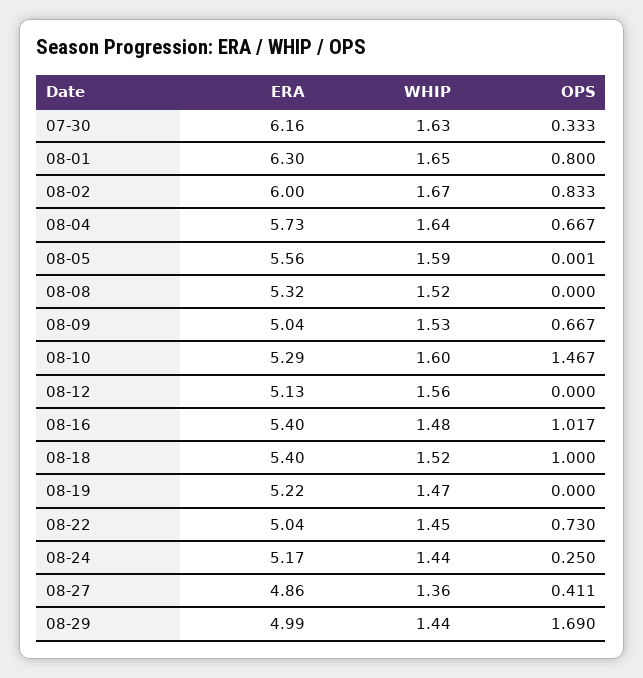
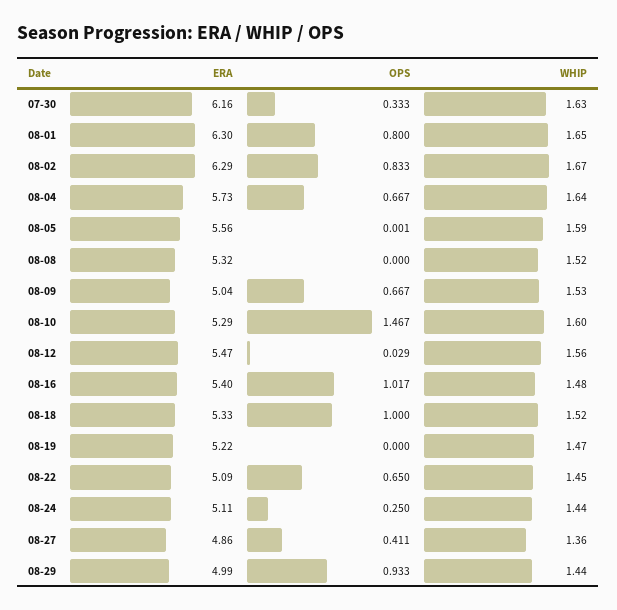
  {
    "ERA": {
      "07-30": 6.16,
      "08-01": 6.3,
-     "08-02": 6,
+     "08-02": 6.29,
      "08-04": 5.73,
      "08-05": 5.56,
      "08-08": 5.32,
      "08-09": 5.04,
      "08-10": 5.29,
-     "08-12": 5.13,
+     "08-12": 5.47,
      "08-16": 5.4,
-     "08-18": 5.4,
+     "08-18": 5.33,
      "08-19": 5.22,
-     "08-22": 5.04,
+     "08-22": 5.09,
-     "08-24": 5.17,
+     "08-24": 5.11,
      "08-27": 4.86,
      "08-29": 4.99
    },
    "WHIP": {
      "07-30": 1.63,
      "08-01": 1.65,
      "08-02": 1.67,
      "08-04": 1.64,
      "08-05": 1.59,
      "08-08": 1.52,
      "08-09": 1.53,
      "08-10": 1.6,
      "08-12": 1.56,
      "08-16": 1.48,
      "08-18": 1.52,
      "08-19": 1.47,
      "08-22": 1.45,
      "08-24": 1.44,
      "08-27": 1.36,
      "08-29": 1.44
    },
    "OPS": {
      "07-30": 0.333,
      "08-01": 0.8,
      "08-02": 0.833,
      "08-04": 0.667,
      "08-05": 0.001,
      "08-08": 0,
      "08-09": 0.667,
      "08-10": 1.467,
-     "08-12": 0,
+     "08-12": 0.029,
      "08-16": 1.017,
      "08-18": 1,
      "08-19": 0,
-     "08-22": 0.73,
+     "08-22": 0.65,
      "08-24": 0.25,
      "08-27": 0.411,
-     "08-29": 1.69
+     "08-29": 0.933
    }
  }

